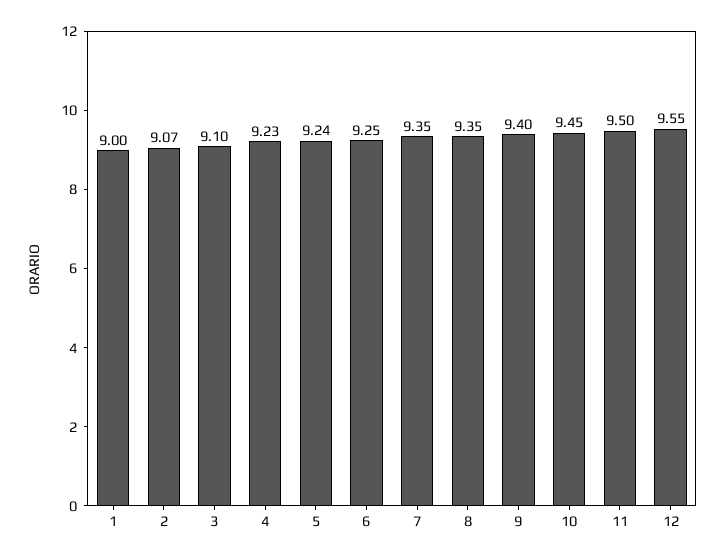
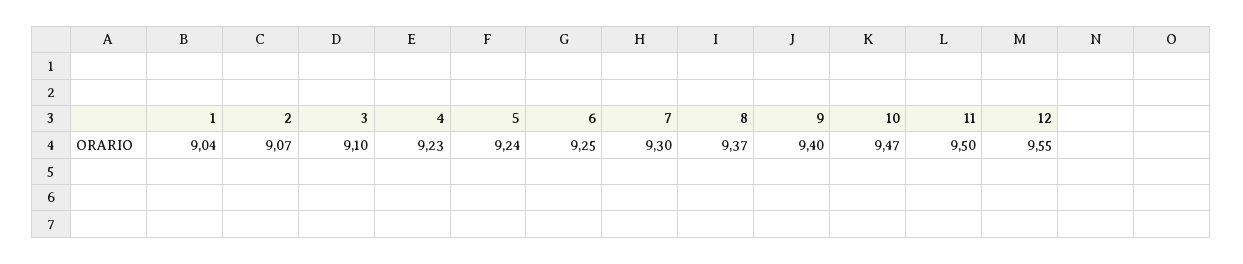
  {
-   "1": 9,
+   "1": 9.04,
    "2": 9.07,
    "3": 9.1,
    "4": 9.23,
    "5": 9.24,
    "6": 9.25,
-   "7": 9.35,
+   "7": 9.3,
-   "8": 9.35,
+   "8": 9.37,
    "9": 9.4,
-   "10": 9.45,
+   "10": 9.47,
    "11": 9.5,
    "12": 9.55
  }

